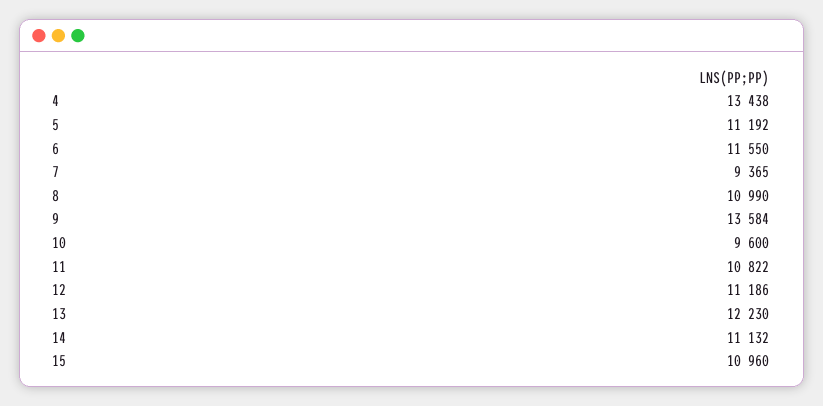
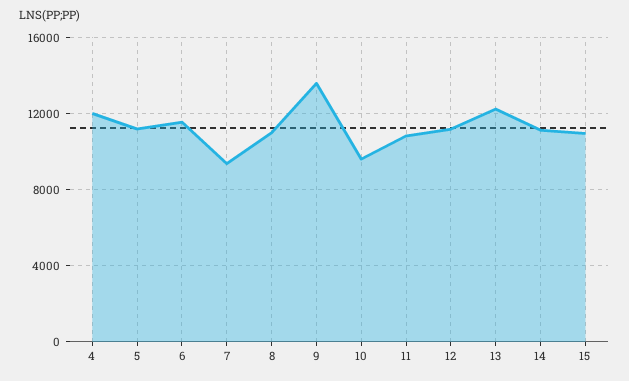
  {
-   "4": 13438,
+   "4": 12000,
    "5": 11192,
    "6": 11550,
    "7": 9365,
    "8": 10990,
    "9": 13584,
    "10": 9600,
    "11": 10822,
    "12": 11186,
    "13": 12230,
    "14": 11132,
    "15": 10960
  }

